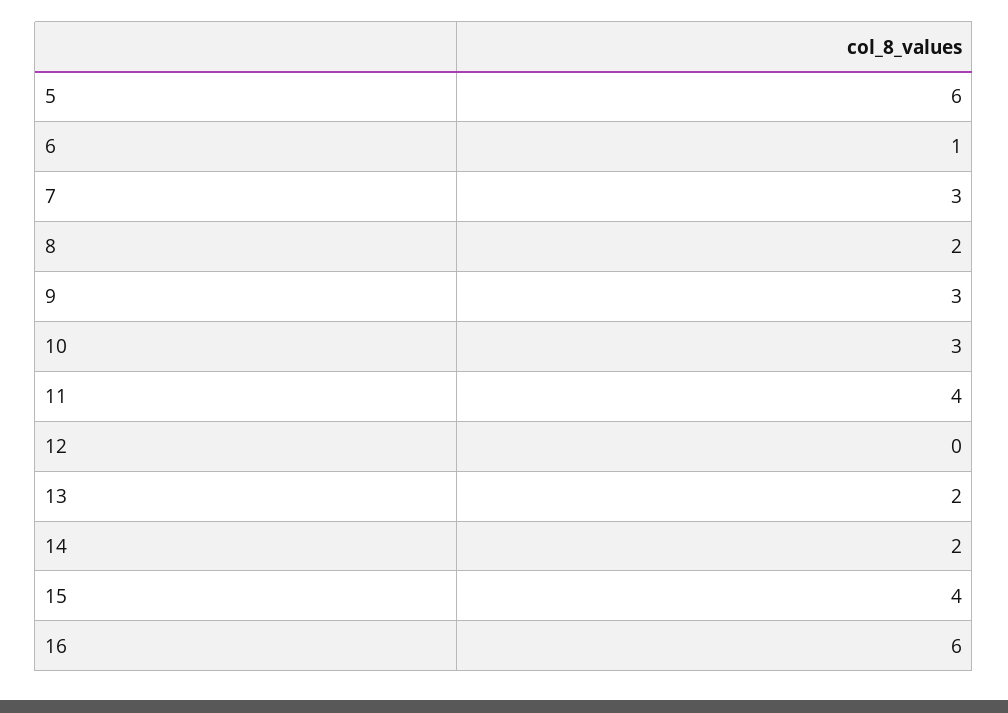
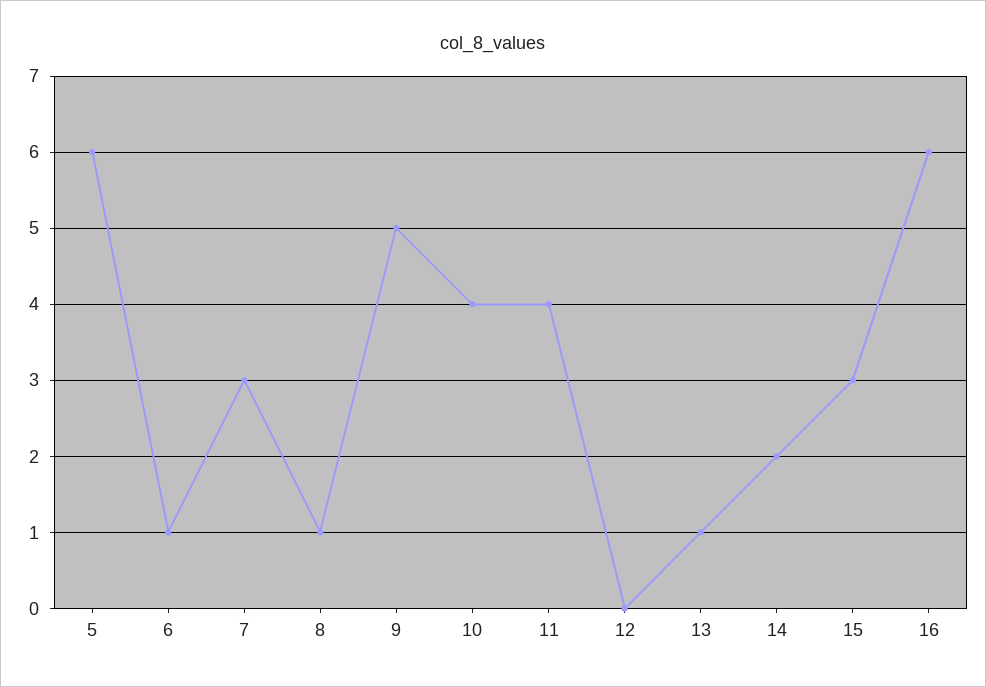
  {
    "5": 6,
    "6": 1,
    "7": 3,
-   "8": 2,
+   "8": 1,
-   "9": 3,
+   "9": 5,
-   "10": 3,
+   "10": 4,
    "11": 4,
    "12": 0,
-   "13": 2,
+   "13": 1,
    "14": 2,
-   "15": 4,
+   "15": 3,
    "16": 6
  }

